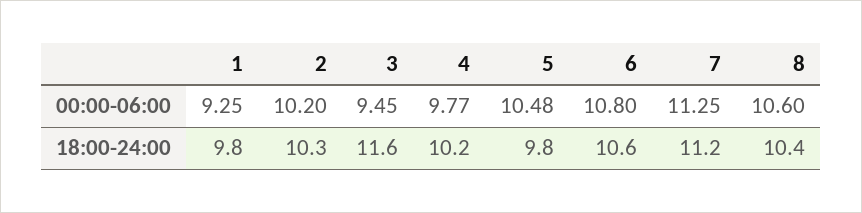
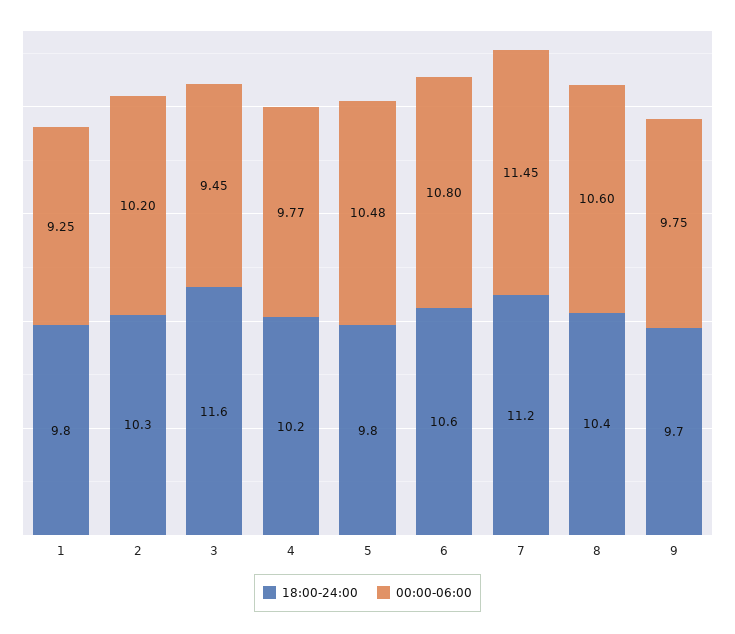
  {
    "00:00-06:00": {
      "1": 9.25,
      "2": 10.2,
      "3": 9.45,
      "4": 9.77,
      "5": 10.48,
      "6": 10.8,
-     "7": 11.25,
+     "7": 11.45,
-     "8": 10.6
+     "8": 10.6,
+     "9": 9.75
    },
    "18:00-24:00": {
      "1": 9.8,
      "2": 10.3,
      "3": 11.6,
      "4": 10.2,
      "5": 9.8,
      "6": 10.6,
      "7": 11.2,
-     "8": 10.4
+     "8": 10.4,
+     "9": 9.7
    }
  }

